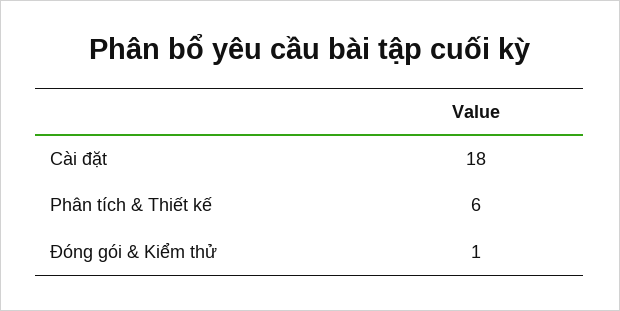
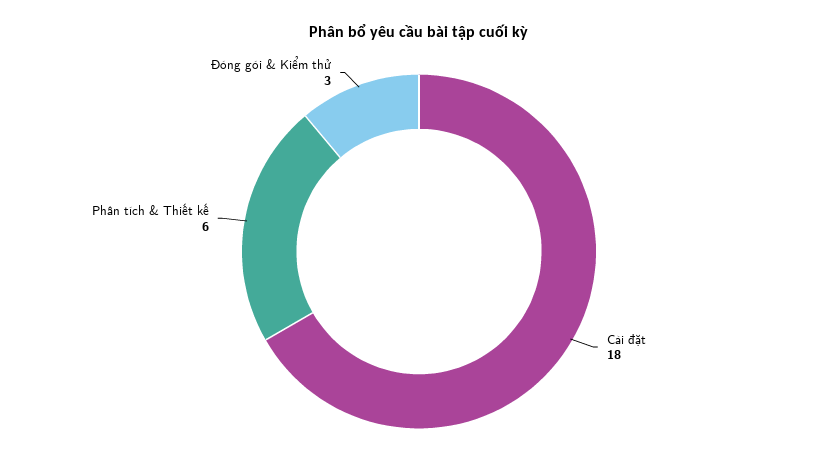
  {
    "Cài đặt": 18,
    "Phân tích & Thiết kế": 6,
-   "Đóng gói & Kiểm thử": 1
+   "Đóng gói & Kiểm thử": 3
  }

